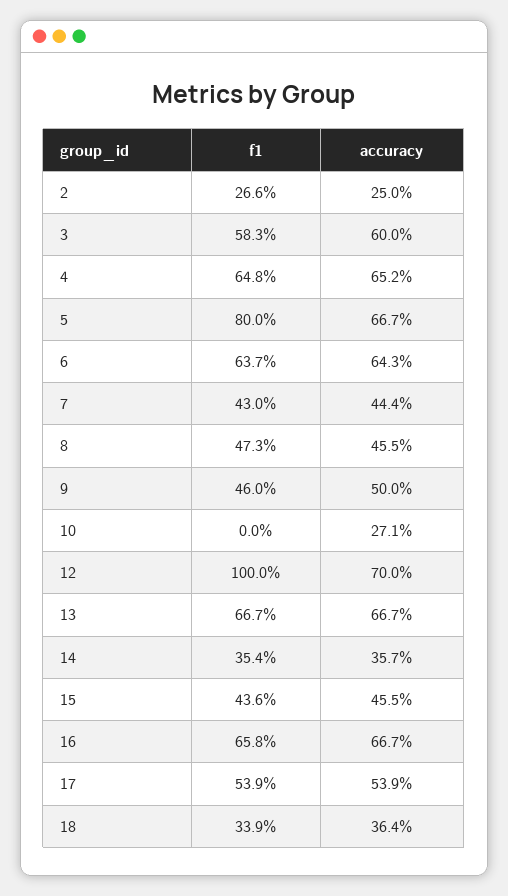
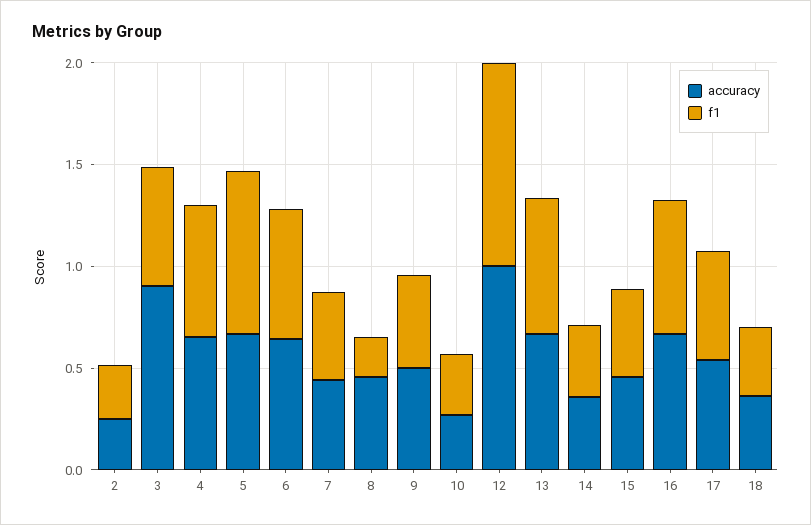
  {
    "f1": {
      "2": 0.266,
      "3": 0.583,
      "4": 0.648,
      "5": 0.8,
      "6": 0.637,
      "7": 0.43,
-     "8": 0.473,
+     "8": 0.2,
      "9": 0.46,
-     "10": 0,
+     "10": 0.3,
      "12": 1,
      "13": 0.667,
      "14": 0.354,
      "15": 0.436,
      "16": 0.658,
      "17": 0.539,
      "18": 0.339
    },
    "accuracy": {
      "2": 0.25,
-     "3": 0.6,
+     "3": 0.9,
      "4": 0.652,
      "5": 0.667,
      "6": 0.643,
      "7": 0.444,
      "8": 0.455,
      "9": 0.5,
      "10": 0.271,
-     "12": 0.7,
+     "12": 1,
      "13": 0.667,
      "14": 0.357,
      "15": 0.455,
      "16": 0.667,
      "17": 0.539,
      "18": 0.364
    }
  }

